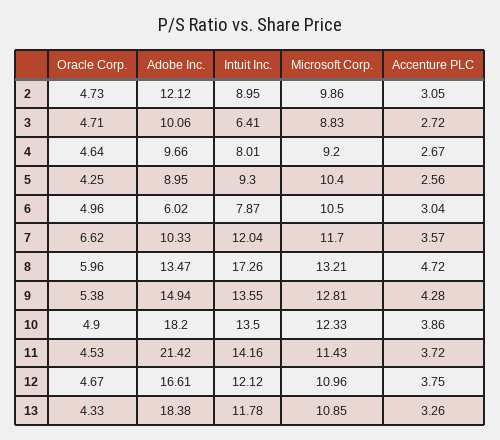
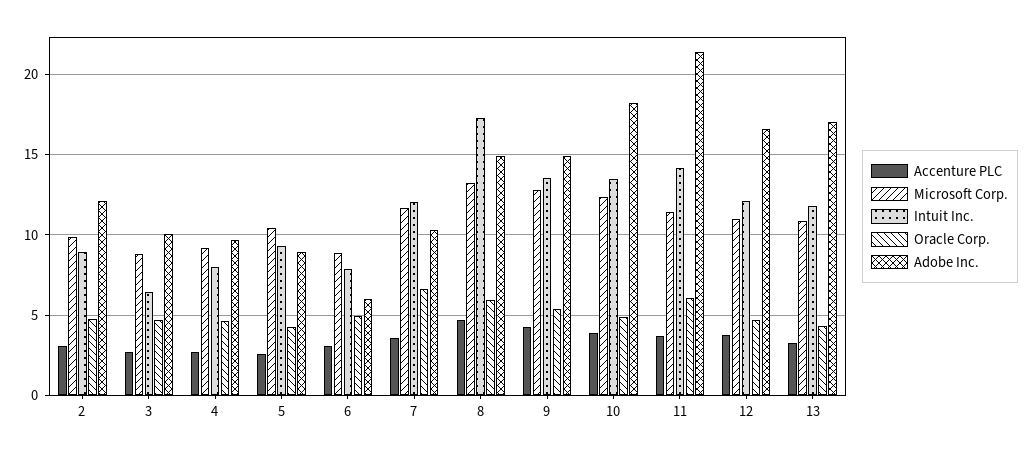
  {
    "Oracle Corp.": {
      "2": 4.73,
      "3": 4.71,
      "4": 4.64,
      "5": 4.25,
      "6": 4.96,
      "7": 6.62,
      "8": 5.96,
      "9": 5.38,
      "10": 4.9,
-     "11": 4.53,
+     "11": 6,
      "12": 4.67,
      "13": 4.33
    },
    "Adobe Inc.": {
      "2": 12.12,
      "3": 10.06,
      "4": 9.66,
      "5": 8.95,
      "6": 6.02,
      "7": 10.33,
-     "8": 13.47,
+     "8": 15,
      "9": 14.94,
      "10": 18.2,
      "11": 21.42,
      "12": 16.61,
-     "13": 18.38
+     "13": 17
    },
    "Intuit Inc.": {
      "2": 8.95,
      "3": 6.41,
      "4": 8.01,
      "5": 9.3,
      "6": 7.87,
      "7": 12.04,
      "8": 17.26,
      "9": 13.55,
      "10": 13.5,
      "11": 14.16,
      "12": 12.12,
      "13": 11.78
    },
    "Microsoft Corp.": {
      "2": 9.86,
      "3": 8.83,
      "4": 9.2,
      "5": 10.4,
-     "6": 10.5,
+     "6": 9,
      "7": 11.7,
      "8": 13.21,
      "9": 12.81,
      "10": 12.33,
      "11": 11.43,
      "12": 10.96,
      "13": 10.85
    },
    "Accenture PLC": {
      "2": 3.05,
      "3": 2.72,
      "4": 2.67,
      "5": 2.56,
      "6": 3.04,
      "7": 3.57,
      "8": 4.72,
      "9": 4.28,
      "10": 3.86,
      "11": 3.72,
      "12": 3.75,
      "13": 3.26
    }
  }

